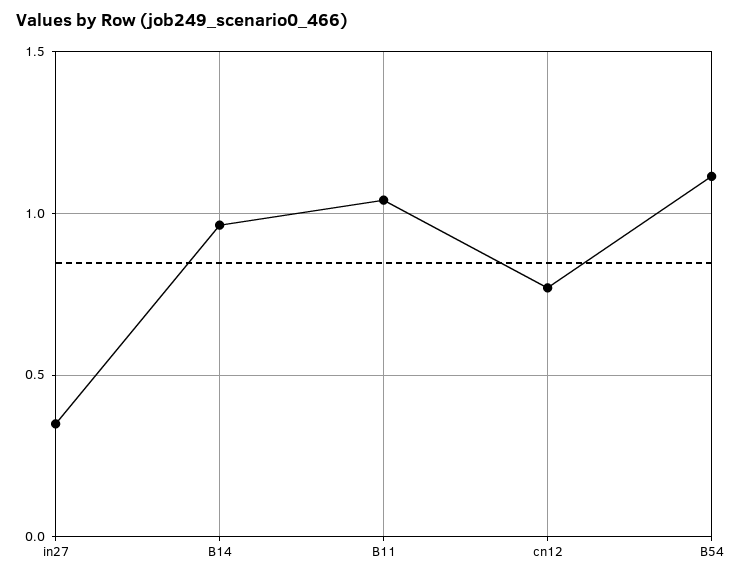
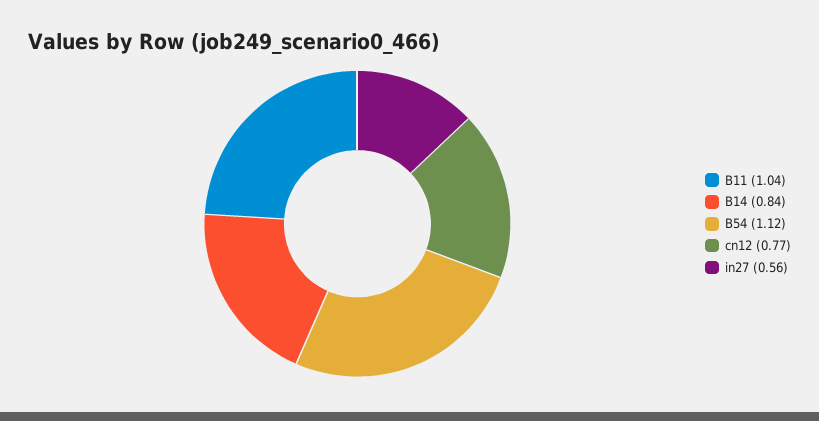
  {
-   "in27": 0.35,
+   "in27": 0.56,
-   "B14": 0.95,
+   "B14": 0.84,
    "B11": 1.04,
    "cn12": 0.77,
    "B54": 1.12
  }

